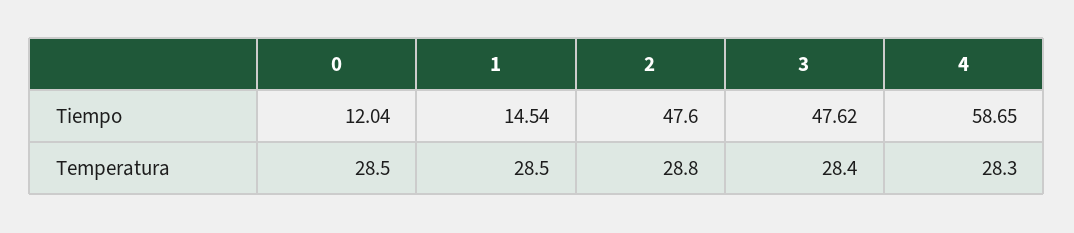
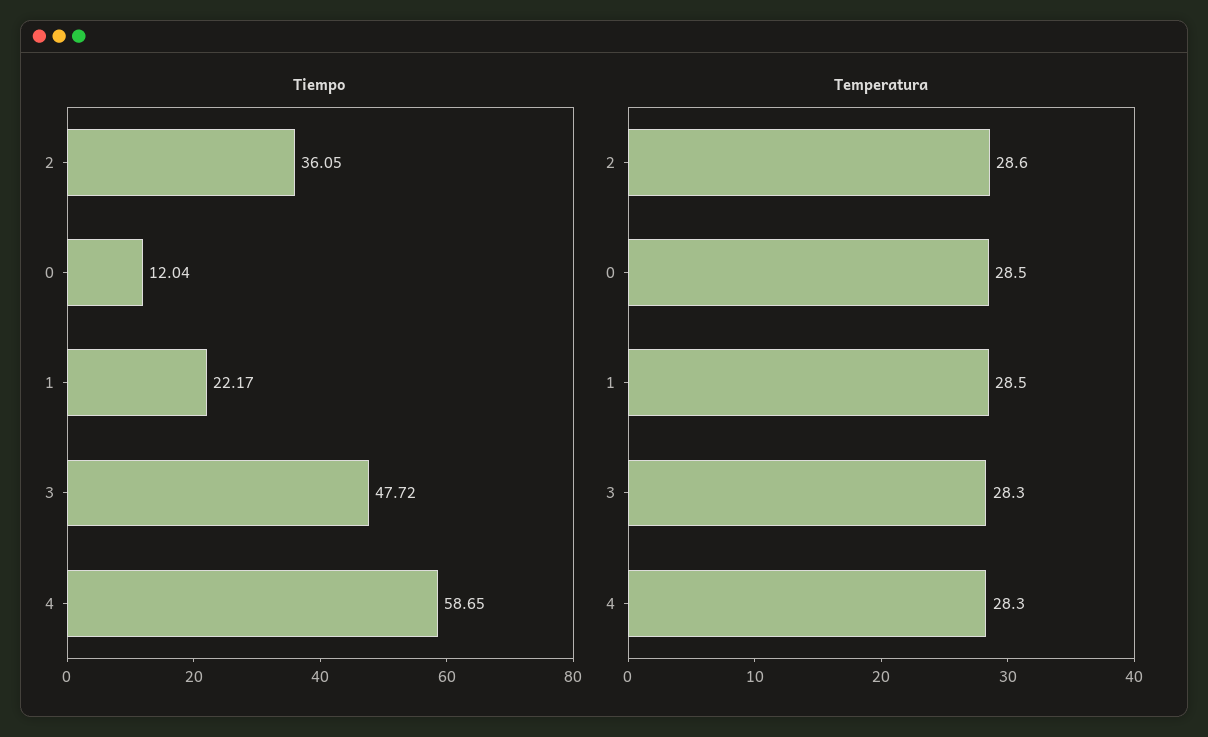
  {
    "Tiempo": {
      "0": 12.04,
-     "1": 14.54,
+     "1": 22.17,
-     "2": 47.6,
+     "2": 36.05,
-     "3": 47.62,
+     "3": 47.72,
      "4": 58.65
    },
    "Temperatura": {
      "0": 28.5,
      "1": 28.5,
-     "2": 28.8,
+     "2": 28.6,
-     "3": 28.4,
+     "3": 28.3,
      "4": 28.3
    }
  }

